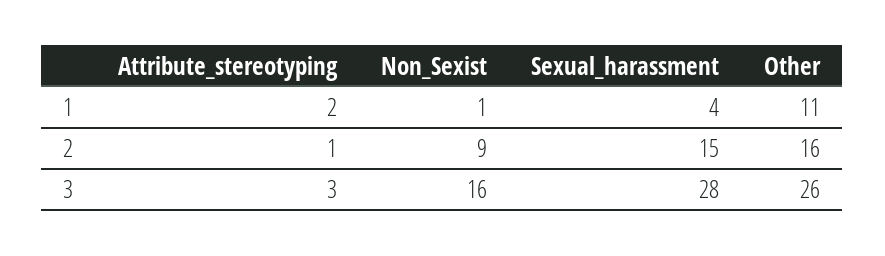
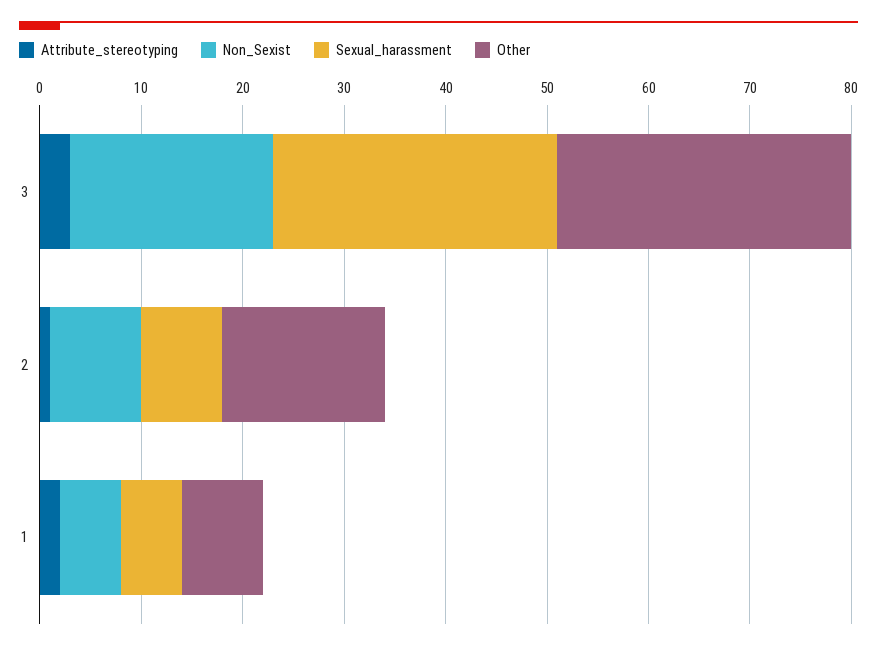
  {
    "Attribute_stereotyping": {
      "1": 2,
      "2": 1,
      "3": 3
    },
    "Non_Sexist": {
-     "1": 1,
+     "1": 6,
      "2": 9,
-     "3": 16
+     "3": 20
    },
    "Sexual_harassment": {
-     "1": 4,
+     "1": 6,
-     "2": 15,
+     "2": 8,
      "3": 28
    },
    "Other": {
-     "1": 11,
+     "1": 8,
      "2": 16,
-     "3": 26
+     "3": 29
    }
  }

